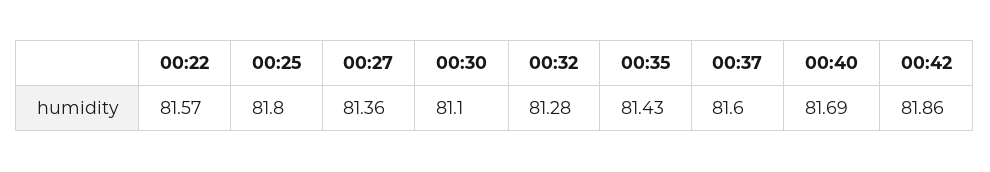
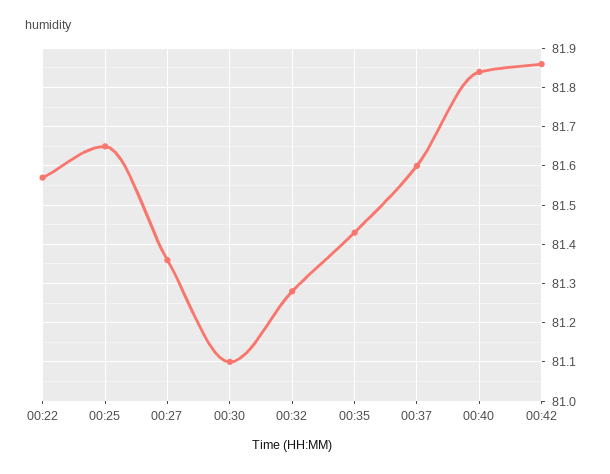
  {
    "00:22": 81.57,
-   "00:25": 81.8,
+   "00:25": 81.65,
    "00:27": 81.36,
    "00:30": 81.1,
    "00:32": 81.28,
    "00:35": 81.43,
    "00:37": 81.6,
-   "00:40": 81.69,
+   "00:40": 81.85,
    "00:42": 81.86
  }

